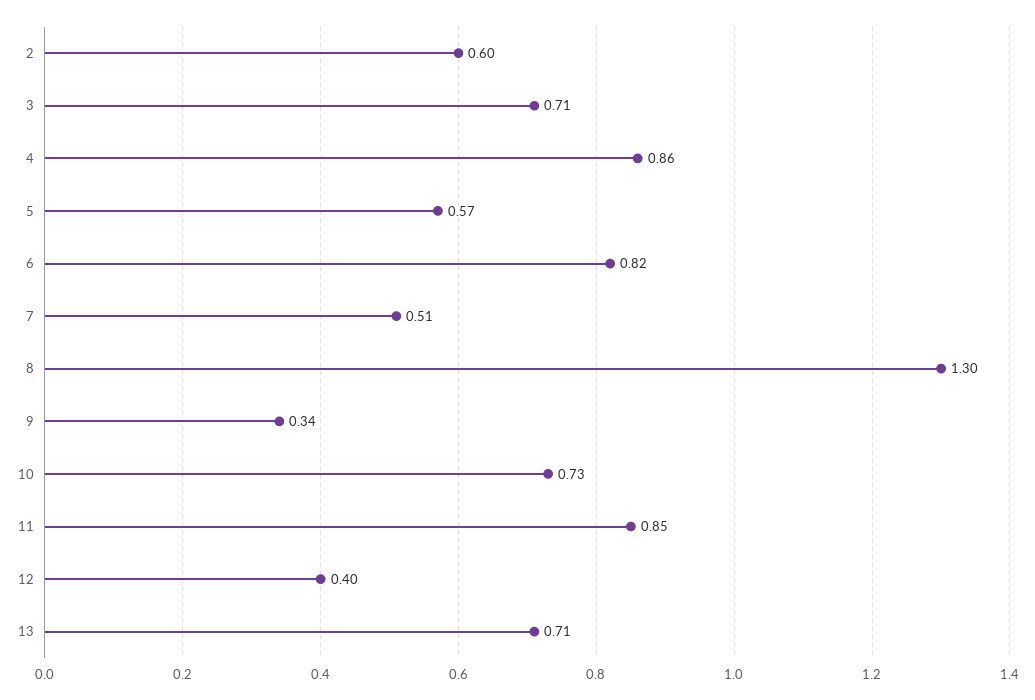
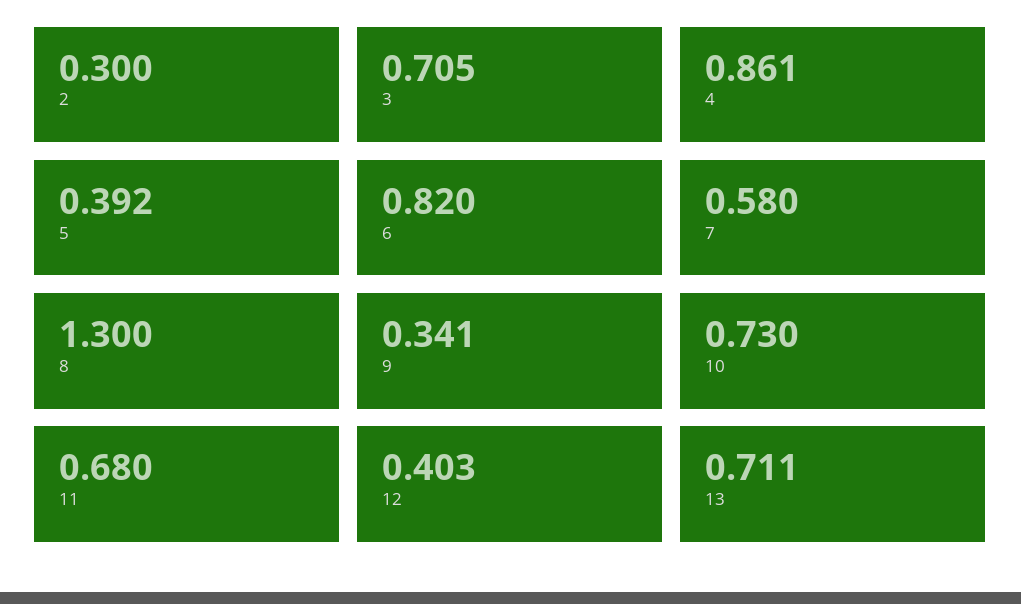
  {
-   "2": 0.6,
+   "2": 0.3,
    "3": 0.705,
    "4": 0.861,
-   "5": 0.57,
+   "5": 0.392,
    "6": 0.82,
-   "7": 0.51,
+   "7": 0.58,
    "8": 1.3,
    "9": 0.341,
    "10": 0.73,
-   "11": 0.85,
+   "11": 0.68,
    "12": 0.403,
    "13": 0.711
  }

